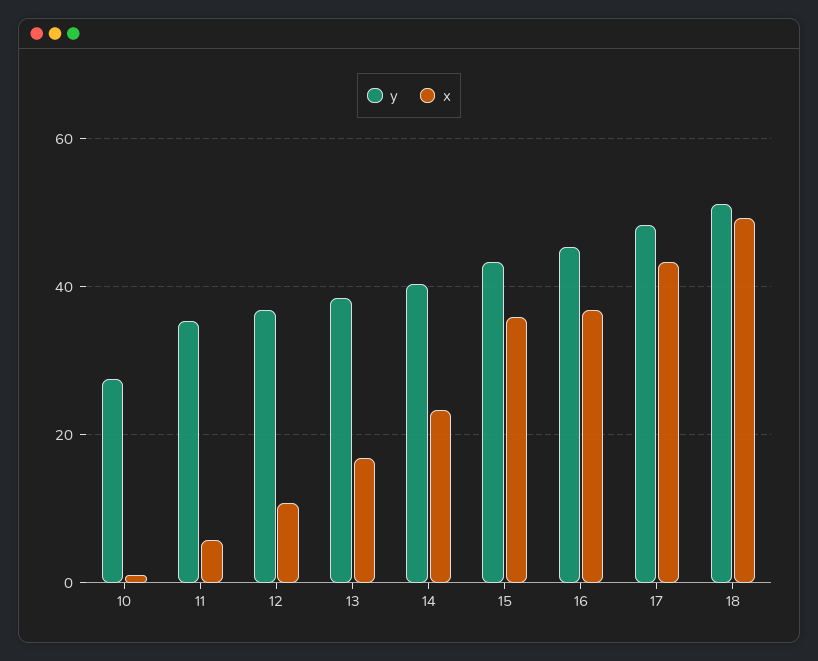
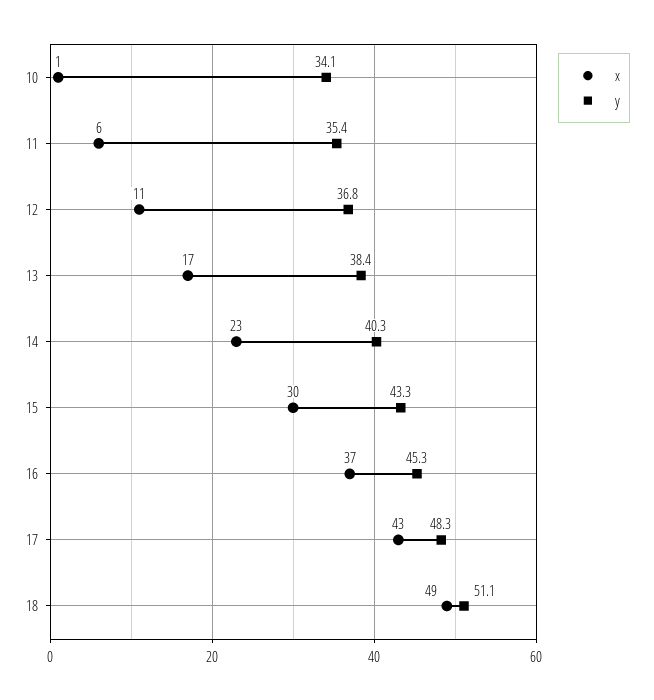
  {
    "y": {
-     "10": 28,
+     "10": 34.1,
      "11": 35.4,
      "12": 36.8,
      "13": 38.4,
      "14": 40.3,
      "15": 43.3,
      "16": 45.3,
      "17": 48.3,
      "18": 51.1
    },
    "x": {
      "10": 1,
      "11": 6,
      "12": 11,
      "13": 17,
      "14": 23,
-     "15": 36,
+     "15": 30,
      "16": 37,
      "17": 43,
      "18": 49
    }
  }

